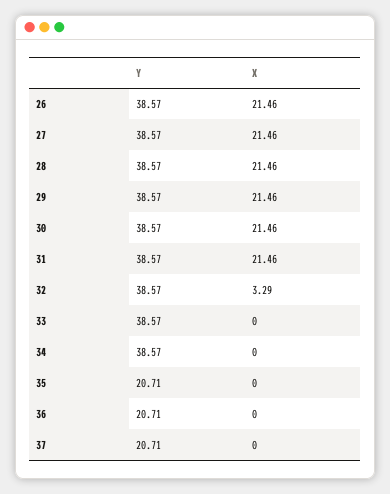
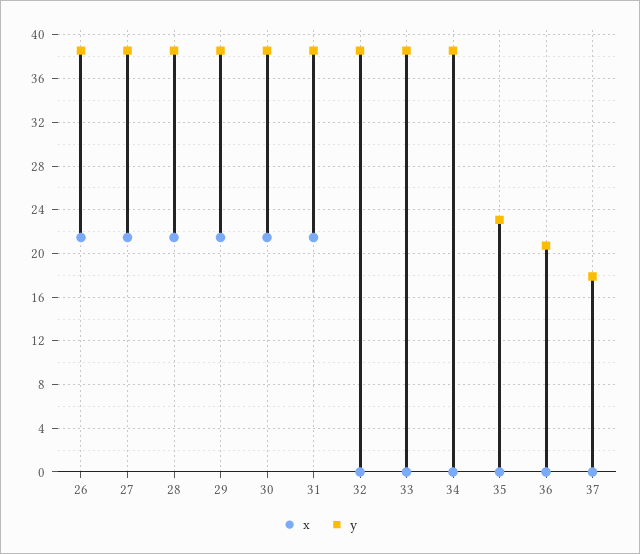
  {
    "Y": {
      "26": 38.57,
      "27": 38.57,
      "28": 38.57,
      "29": 38.57,
      "30": 38.57,
      "31": 38.57,
      "32": 38.57,
      "33": 38.57,
      "34": 38.57,
-     "35": 20.71,
+     "35": 23,
      "36": 20.71,
-     "37": 20.71
+     "37": 18
    },
    "X": {
      "26": 21.46,
      "27": 21.46,
      "28": 21.46,
      "29": 21.46,
      "30": 21.46,
      "31": 21.46,
-     "32": 3.29,
+     "32": 0,
      "33": 0,
      "34": 0,
      "35": 0,
      "36": 0,
      "37": 0
    }
  }

